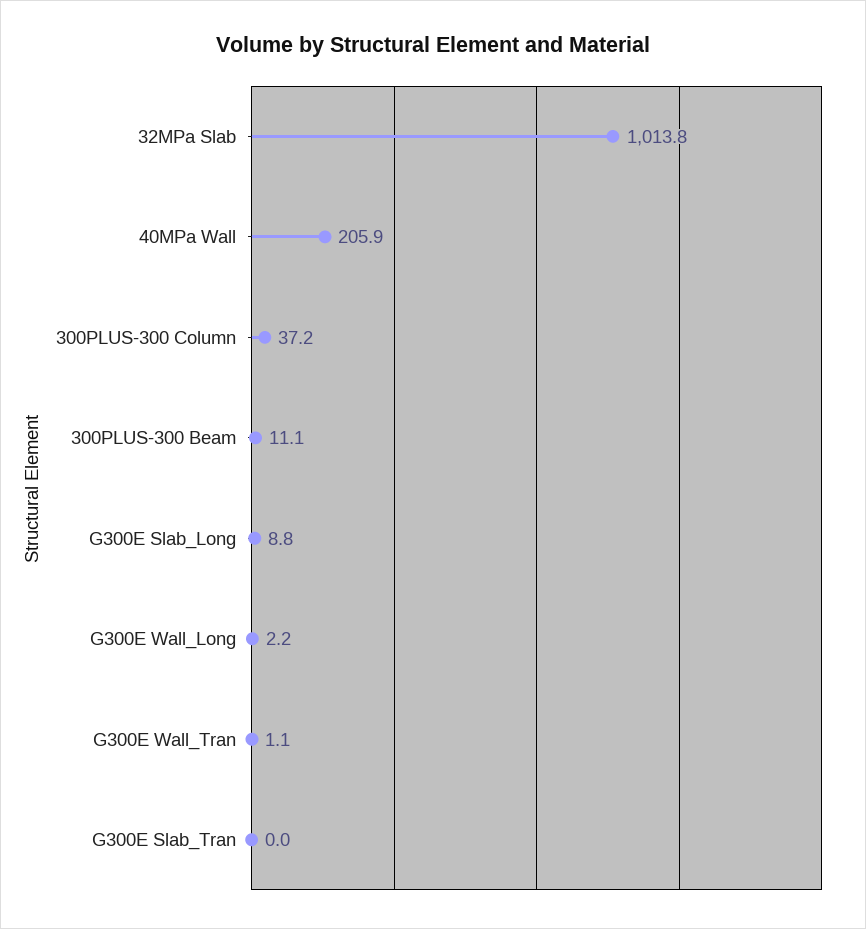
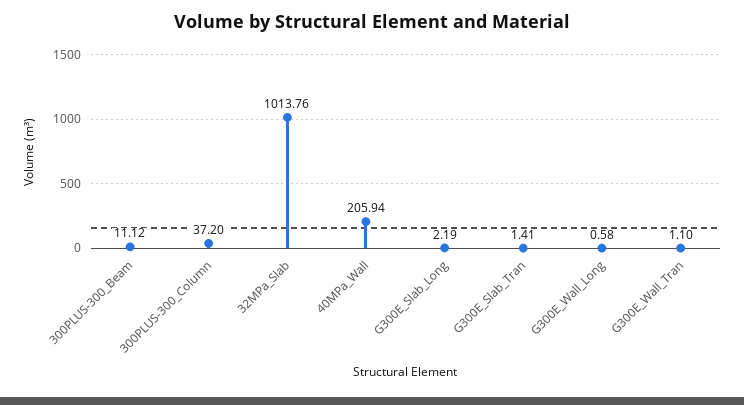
  {
    "32MPa Slab": 1013.76,
    "40MPa Wall": 205.94,
    "300PLUS-300 Column": 37.2,
    "300PLUS-300 Beam": 11.12,
-   "G300E Slab_Long": 8.8,
+   "G300E Slab_Long": 2.19,
-   "G300E Wall_Long": 2.2,
+   "G300E Wall_Long": 0.58,
    "G300E Wall_Tran": 1.1,
-   "G300E Slab_Tran": 0
+   "G300E Slab_Tran": 1.41
  }

